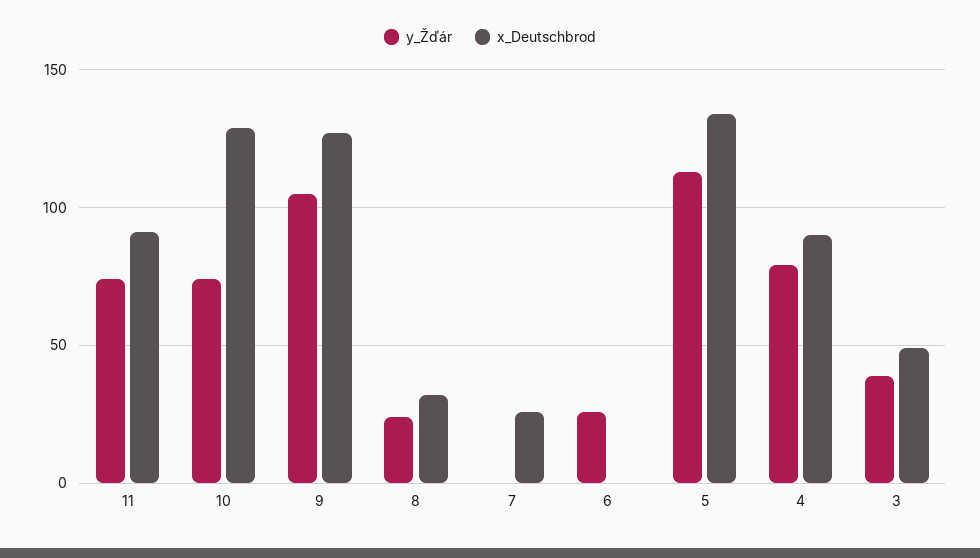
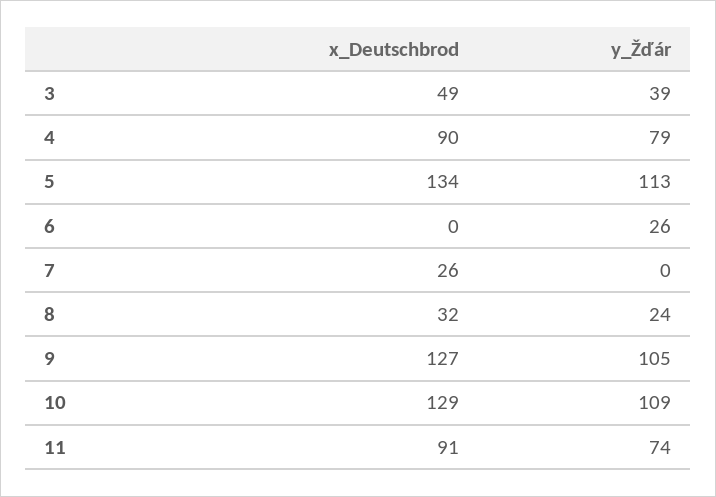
  {
    "y_Žďár": {
      "11": 74,
-     "10": 75,
+     "10": 109,
      "9": 105,
      "8": 24,
      "7": 0,
      "6": 26,
      "5": 113,
      "4": 79,
      "3": 39
    },
    "x_Deutschbrod": {
      "11": 91,
      "10": 129,
      "9": 127,
      "8": 32,
      "7": 26,
      "6": 0,
      "5": 134,
      "4": 90,
      "3": 49
    }
  }

